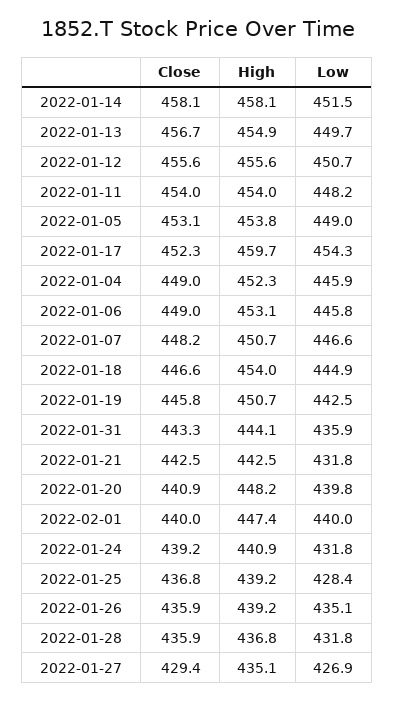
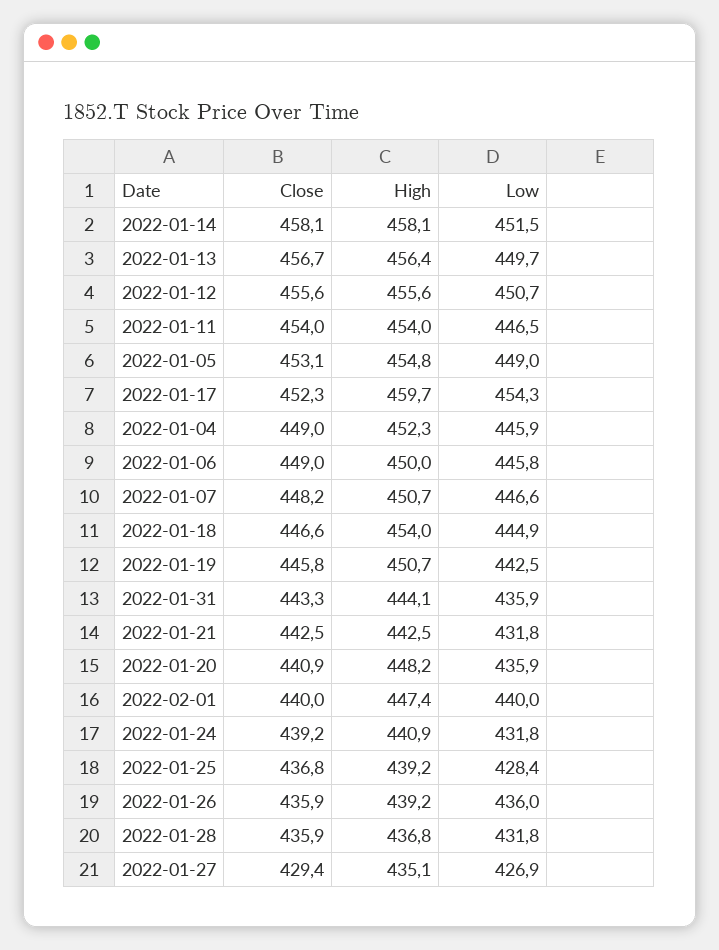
  {
    "Close": {
      "2022-01-14": 458.1,
      "2022-01-13": 456.7,
      "2022-01-12": 455.6,
      "2022-01-11": 454,
      "2022-01-05": 453.1,
      "2022-01-17": 452.3,
      "2022-01-04": 449,
      "2022-01-06": 449,
      "2022-01-07": 448.2,
      "2022-01-18": 446.6,
      "2022-01-19": 445.8,
      "2022-01-31": 443.3,
      "2022-01-21": 442.5,
      "2022-01-20": 440.9,
      "2022-02-01": 440,
      "2022-01-24": 439.2,
      "2022-01-25": 436.8,
      "2022-01-26": 435.9,
      "2022-01-28": 435.9,
      "2022-01-27": 429.4
    },
    "High": {
      "2022-01-14": 458.1,
-     "2022-01-13": 454.9,
+     "2022-01-13": 456.4,
      "2022-01-12": 455.6,
      "2022-01-11": 454,
-     "2022-01-05": 453.8,
+     "2022-01-05": 454.8,
      "2022-01-17": 459.7,
      "2022-01-04": 452.3,
-     "2022-01-06": 453.1,
+     "2022-01-06": 450,
      "2022-01-07": 450.7,
      "2022-01-18": 454,
      "2022-01-19": 450.7,
      "2022-01-31": 444.1,
      "2022-01-21": 442.5,
      "2022-01-20": 448.2,
      "2022-02-01": 447.4,
      "2022-01-24": 440.9,
      "2022-01-25": 439.2,
      "2022-01-26": 439.2,
      "2022-01-28": 436.8,
      "2022-01-27": 435.1
    },
    "Low": {
      "2022-01-14": 451.5,
      "2022-01-13": 449.7,
      "2022-01-12": 450.7,
-     "2022-01-11": 448.2,
+     "2022-01-11": 446.5,
      "2022-01-05": 449,
      "2022-01-17": 454.3,
      "2022-01-04": 445.9,
      "2022-01-06": 445.8,
      "2022-01-07": 446.6,
      "2022-01-18": 444.9,
      "2022-01-19": 442.5,
      "2022-01-31": 435.9,
      "2022-01-21": 431.8,
-     "2022-01-20": 439.8,
+     "2022-01-20": 435.9,
      "2022-02-01": 440,
      "2022-01-24": 431.8,
      "2022-01-25": 428.4,
-     "2022-01-26": 435.1,
+     "2022-01-26": 436,
      "2022-01-28": 431.8,
      "2022-01-27": 426.9
    }
  }

